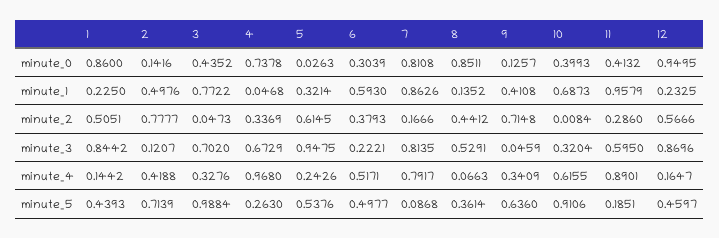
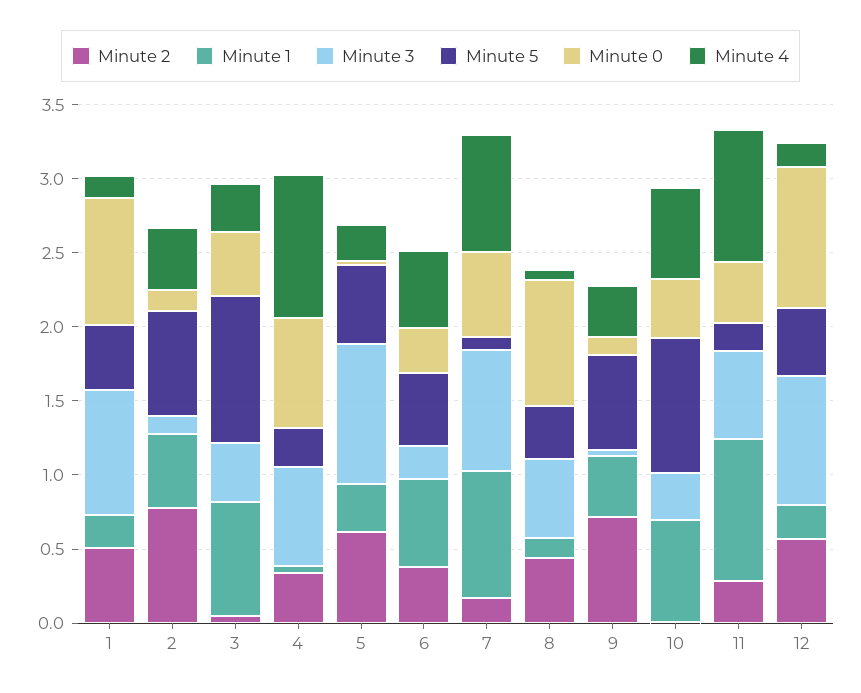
  {
    "minute_0": {
      "1": 0.86,
      "2": 0.1416,
      "3": 0.4352,
      "4": 0.7378,
      "5": 0.0263,
      "6": 0.3039,
-     "7": 0.8108,
+     "7": 0.6,
      "8": 0.8511,
      "9": 0.1257,
      "10": 0.3993,
      "11": 0.4132,
      "12": 0.9495
    },
    "minute_1": {
      "1": 0.225,
      "2": 0.4976,
      "3": 0.7722,
      "4": 0.0468,
      "5": 0.3214,
      "6": 0.593,
      "7": 0.8626,
      "8": 0.1352,
      "9": 0.4108,
      "10": 0.6873,
      "11": 0.9579,
      "12": 0.2325
    },
    "minute_2": {
      "1": 0.5051,
      "2": 0.7777,
      "3": 0.0473,
      "4": 0.3369,
      "5": 0.6145,
      "6": 0.3793,
      "7": 0.1666,
      "8": 0.4412,
      "9": 0.7148,
      "10": 0.0084,
      "11": 0.286,
      "12": 0.5666
    },
    "minute_3": {
      "1": 0.8442,
      "2": 0.1207,
-     "3": 0.702,
+     "3": 0.4,
      "4": 0.6729,
      "5": 0.9475,
      "6": 0.2221,
      "7": 0.8135,
      "8": 0.5291,
      "9": 0.0459,
      "10": 0.3204,
      "11": 0.595,
      "12": 0.8696
    },
    "minute_4": {
      "1": 0.1442,
      "2": 0.4188,
      "3": 0.3276,
      "4": 0.968,
      "5": 0.2426,
      "6": 0.5171,
      "7": 0.7917,
      "8": 0.0663,
      "9": 0.3409,
      "10": 0.6155,
      "11": 0.8901,
      "12": 0.1647
    },
    "minute_5": {
      "1": 0.4393,
      "2": 0.7139,
      "3": 0.9884,
      "4": 0.263,
      "5": 0.5376,
      "6": 0.4977,
      "7": 0.0868,
      "8": 0.3614,
      "9": 0.636,
      "10": 0.9106,
      "11": 0.1851,
      "12": 0.4597
    }
  }

